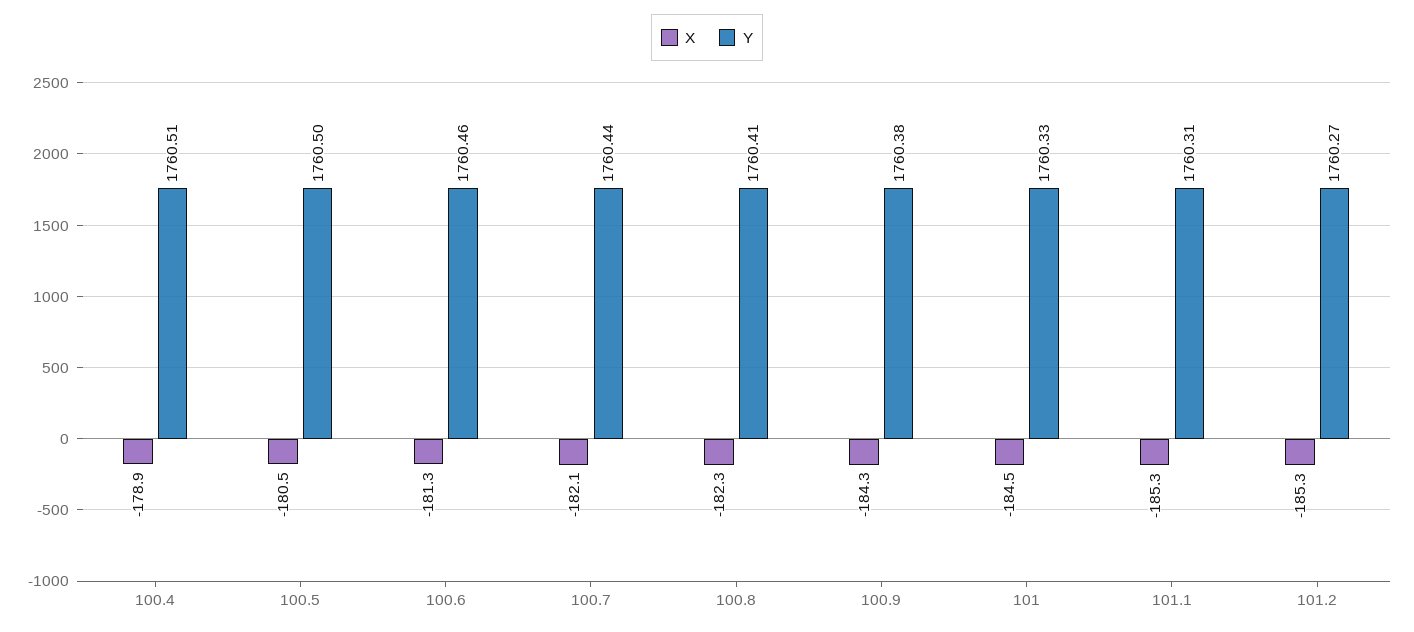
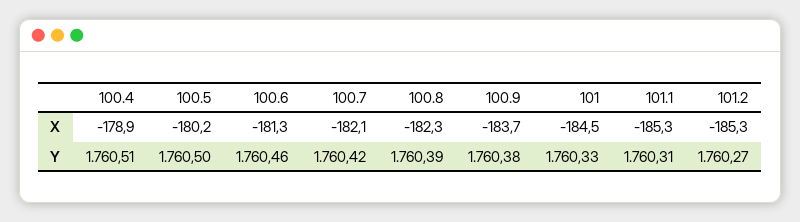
  {
    "X": {
      "100.4": -178.9,
-     "100.5": -180.5,
+     "100.5": -180.2,
      "100.6": -181.3,
      "100.7": -182.1,
      "100.8": -182.3,
-     "100.9": -184.3,
+     "100.9": -183.7,
      "101": -184.5,
      "101.1": -185.3,
      "101.2": -185.3
    },
    "Y": {
      "100.4": 1760.51,
      "100.5": 1760.5,
      "100.6": 1760.46,
-     "100.7": 1760.44,
+     "100.7": 1760.42,
-     "100.8": 1760.41,
+     "100.8": 1760.39,
      "100.9": 1760.38,
      "101": 1760.33,
      "101.1": 1760.31,
      "101.2": 1760.27
    }
  }

